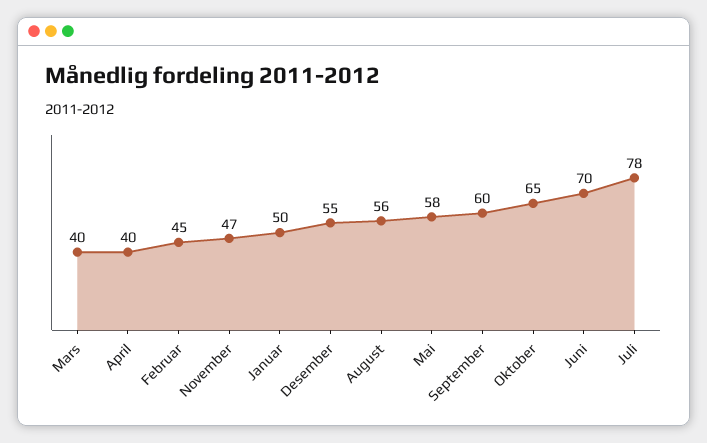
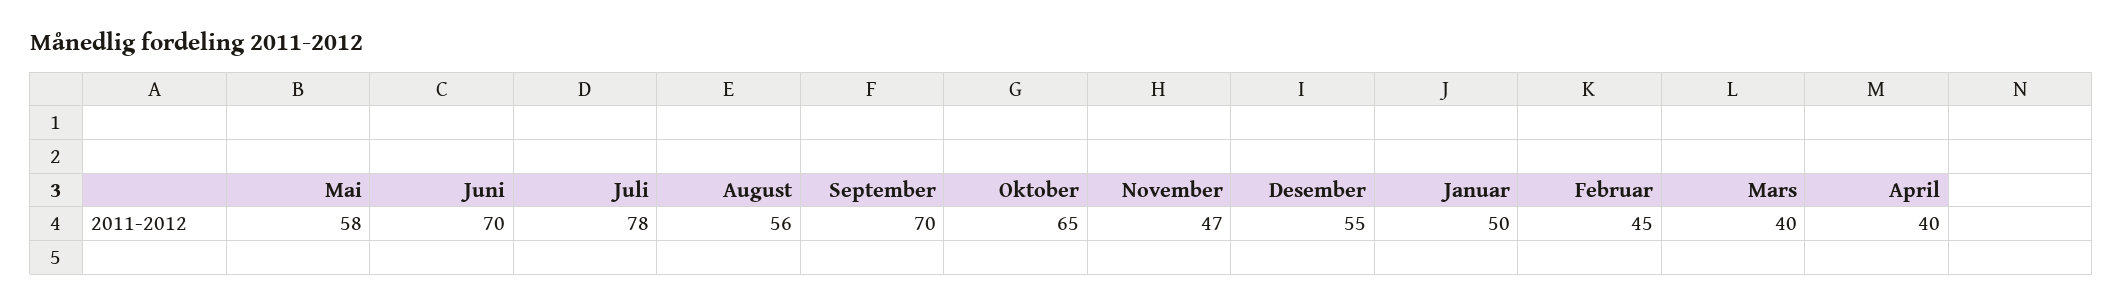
  {
    "Mars": 40,
    "April": 40,
    "Februar": 45,
    "November": 47,
    "Januar": 50,
    "Desember": 55,
    "August": 56,
    "Mai": 58,
-   "September": 60,
+   "September": 70,
    "Oktober": 65,
    "Juni": 70,
    "Juli": 78
  }

